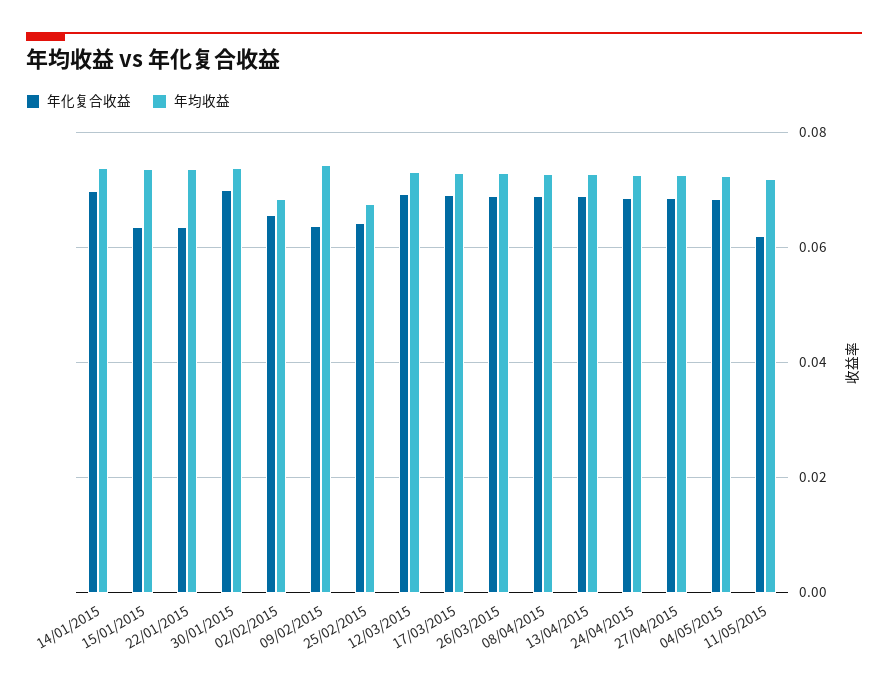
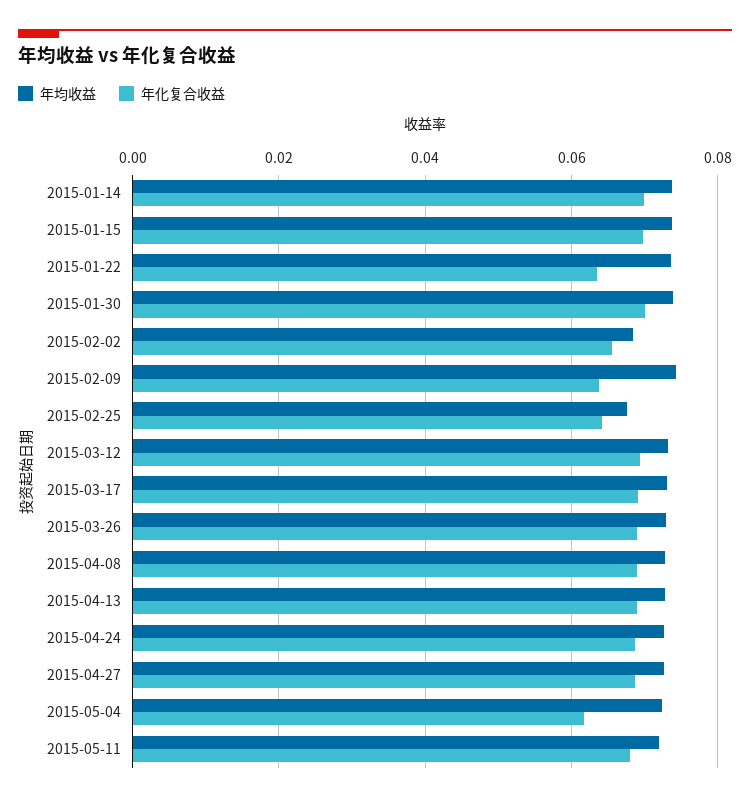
  {
    "年化复合收益": {
      "14/01/2015": 0.07,
-     "15/01/2015": 0.064,
+     "15/01/2015": 0.07,
      "22/01/2015": 0.064,
      "30/01/2015": 0.07,
      "02/02/2015": 0.066,
      "09/02/2015": 0.064,
      "25/02/2015": 0.064,
      "12/03/2015": 0.07,
      "17/03/2015": 0.07,
      "26/03/2015": 0.07,
      "08/04/2015": 0.068,
      "13/04/2015": 0.068,
      "24/04/2015": 0.068,
      "27/04/2015": 0.068,
-     "04/05/2015": 0.068,
+     "04/05/2015": 0.062,
-     "11/05/2015": 0.062
+     "11/05/2015": 0.068
    },
    "年均收益": {
      "14/01/2015": 0.074,
      "15/01/2015": 0.074,
      "22/01/2015": 0.074,
      "30/01/2015": 0.074,
      "02/02/2015": 0.068,
      "09/02/2015": 0.074,
      "25/02/2015": 0.068,
      "12/03/2015": 0.074,
      "17/03/2015": 0.074,
      "26/03/2015": 0.072,
      "08/04/2015": 0.072,
      "13/04/2015": 0.072,
      "24/04/2015": 0.072,
      "27/04/2015": 0.072,
      "04/05/2015": 0.072,
      "11/05/2015": 0.072
    }
  }

